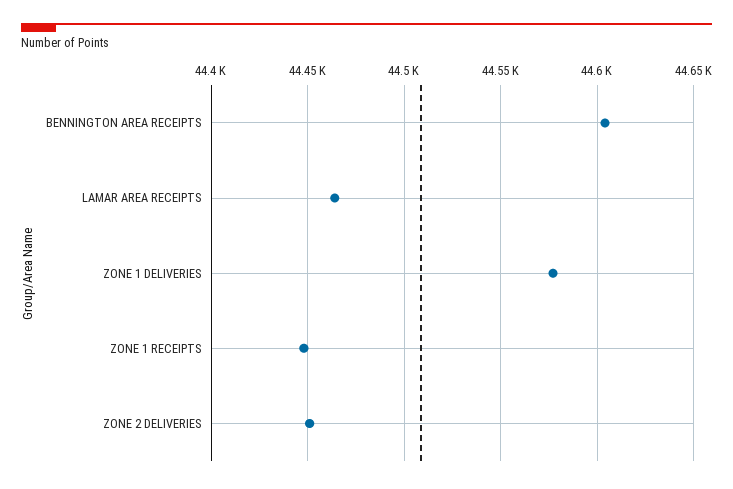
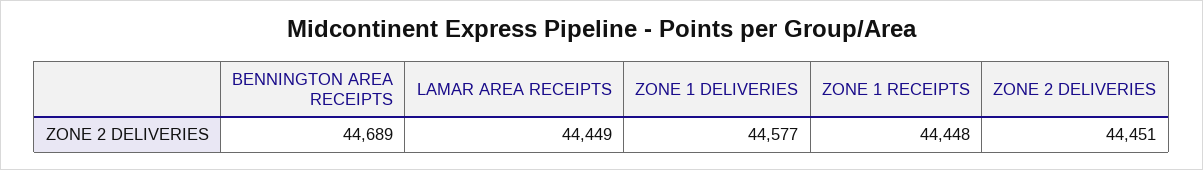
  {
-   "BENNINGTON AREA RECEIPTS": 44605,
+   "BENNINGTON AREA RECEIPTS": 44689,
-   "LAMAR AREA RECEIPTS": 44465,
+   "LAMAR AREA RECEIPTS": 44449,
    "ZONE 1 DELIVERIES": 44577,
    "ZONE 1 RECEIPTS": 44448,
    "ZONE 2 DELIVERIES": 44451
  }

